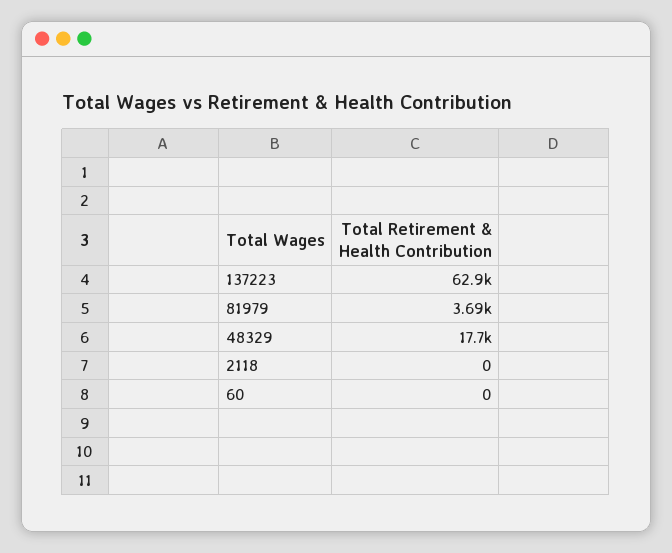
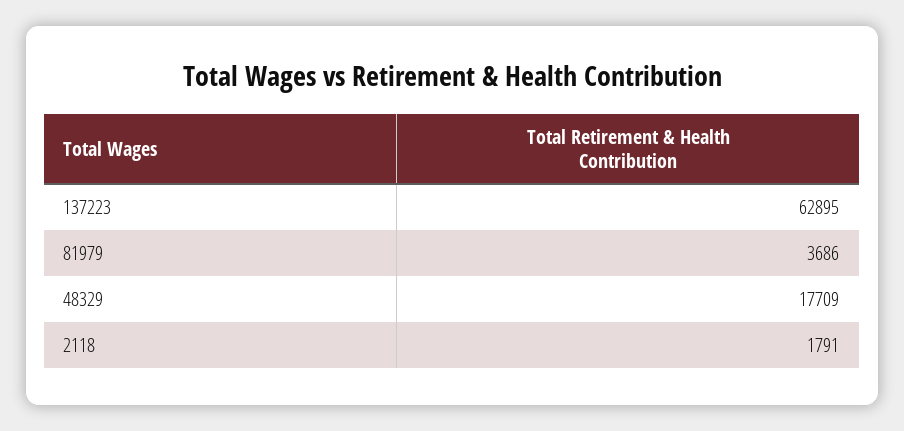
  {
    "137223": 62895,
    "81979": 3686,
    "48329": 17709,
-   "2118": 0,
+   "2118": 1791
-   "60": 0
  }

